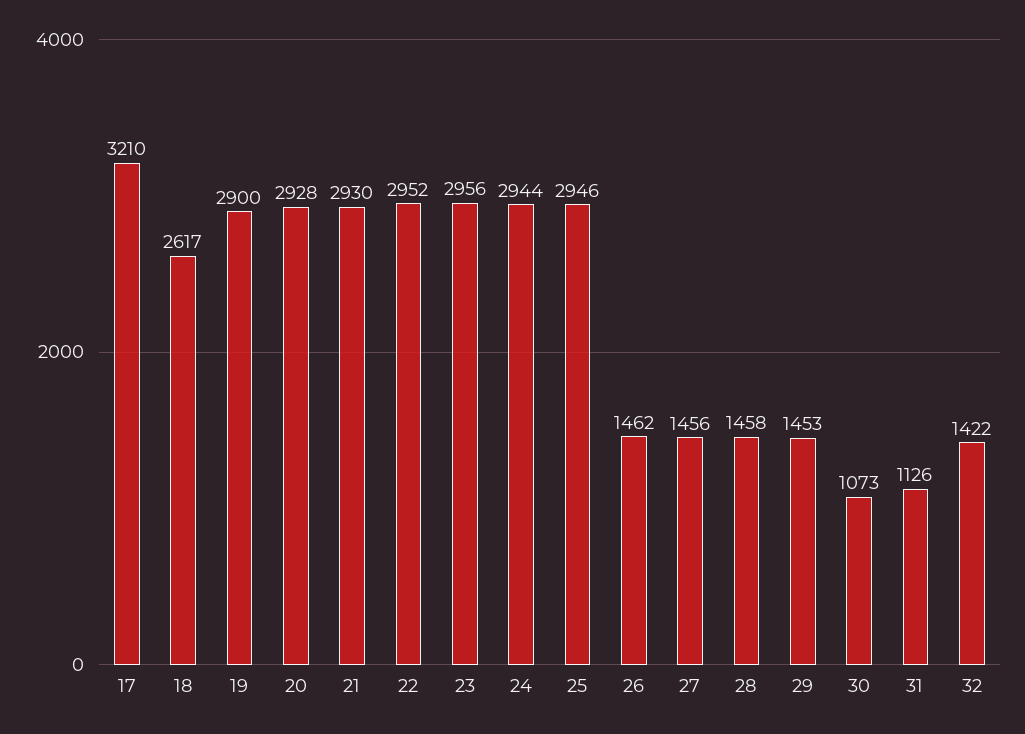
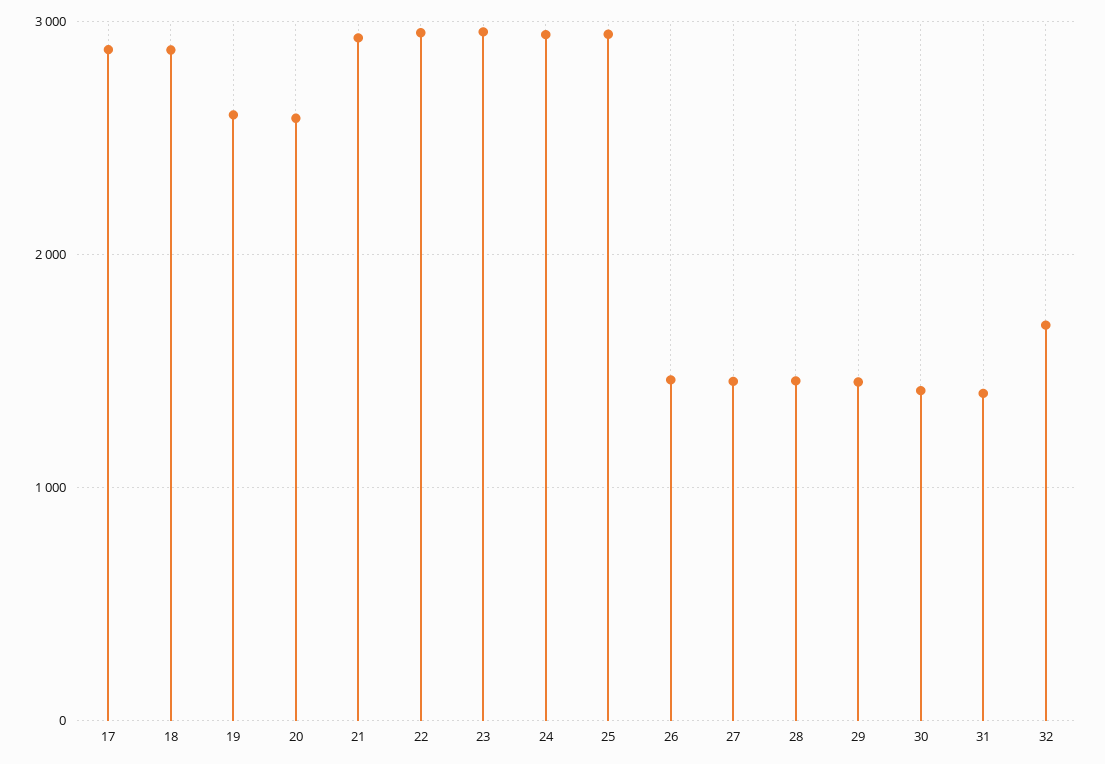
  {
-   "17": 3210,
+   "17": 2900,
-   "18": 2617,
+   "18": 2900,
-   "19": 2900,
+   "19": 2600,
-   "20": 2928,
+   "20": 2600,
    "21": 2930,
    "22": 2952,
    "23": 2956,
    "24": 2944,
    "25": 2946,
    "26": 1462,
    "27": 1456,
    "28": 1458,
    "29": 1453,
-   "30": 1073,
+   "30": 1400,
-   "31": 1126,
+   "31": 1400,
-   "32": 1422
+   "32": 1700
  }

